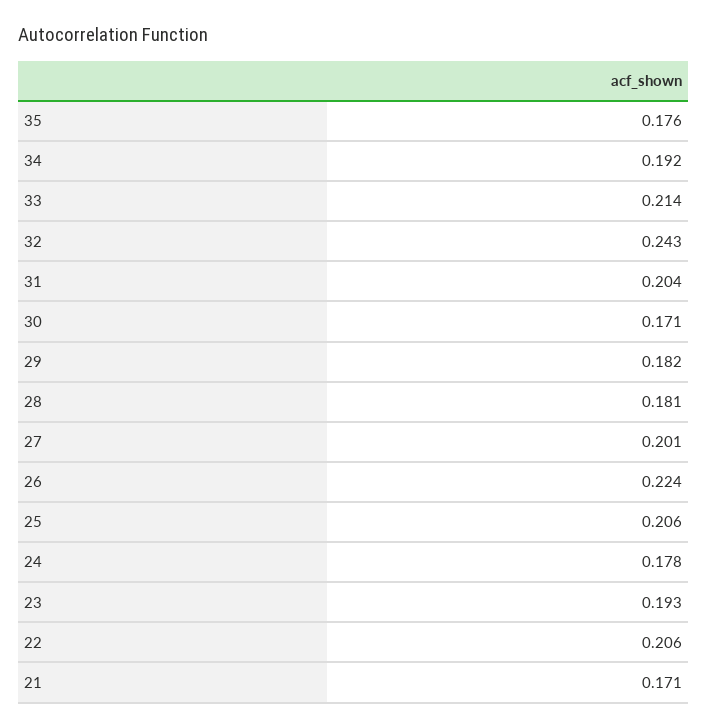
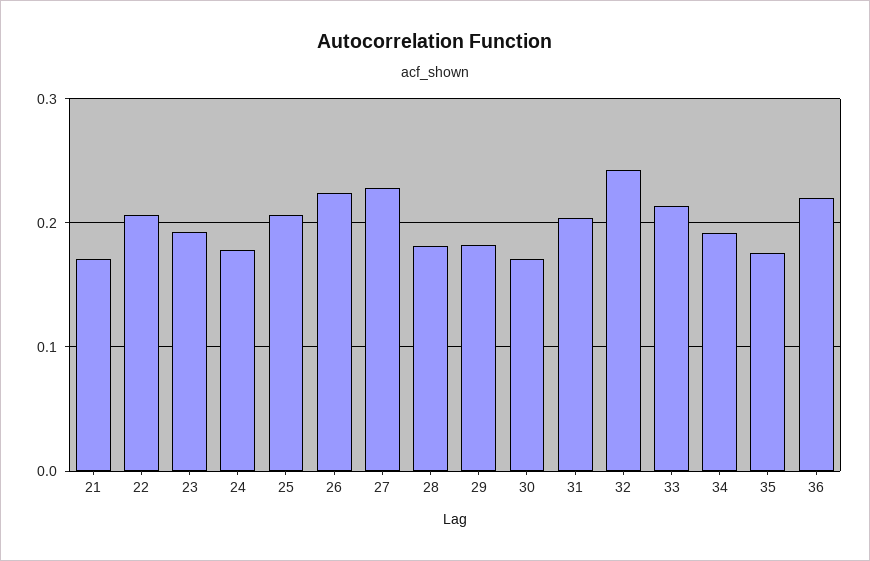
  {
    "35": 0.176,
    "34": 0.192,
    "33": 0.214,
    "32": 0.243,
    "31": 0.204,
    "30": 0.171,
    "29": 0.182,
    "28": 0.181,
-   "27": 0.201,
+   "27": 0.23,
    "26": 0.224,
    "25": 0.206,
    "24": 0.178,
    "23": 0.193,
    "22": 0.206,
-   "21": 0.171
+   "21": 0.171,
+   "36": 0.22
  }

